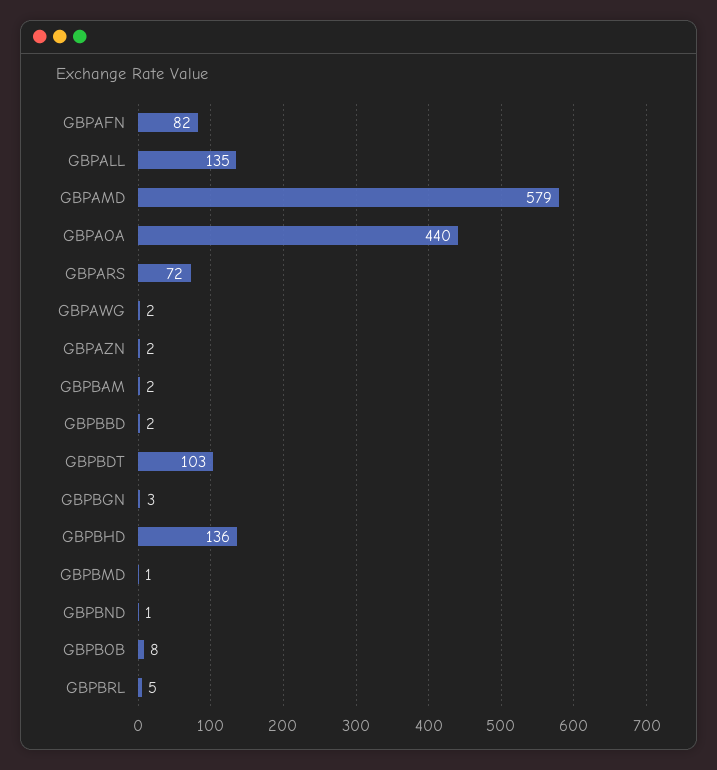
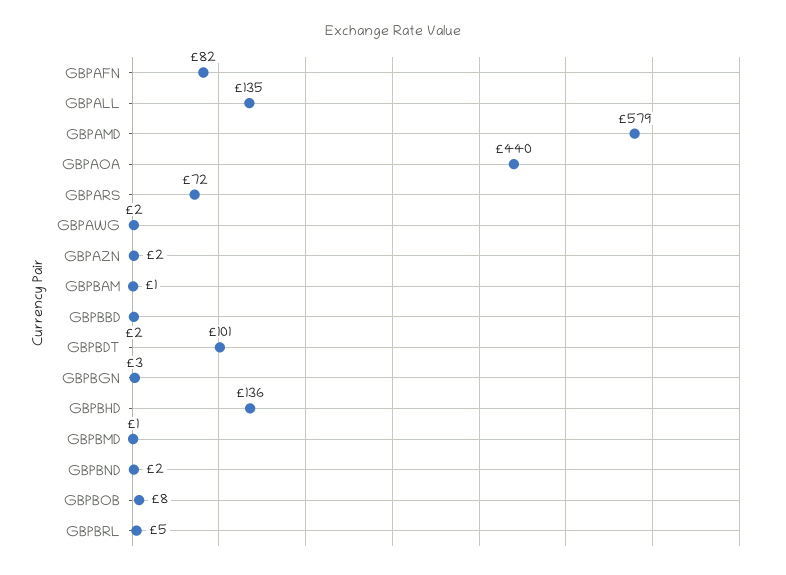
  {
    "GBPAFN": 82,
    "GBPALL": 135,
    "GBPAMD": 579,
    "GBPAOA": 440,
    "GBPARS": 72,
    "GBPAWG": 2,
    "GBPAZN": 2,
-   "GBPBAM": 2,
+   "GBPBAM": 1,
    "GBPBBD": 2,
-   "GBPBDT": 103,
+   "GBPBDT": 101,
    "GBPBGN": 3,
    "GBPBHD": 136,
    "GBPBMD": 1,
-   "GBPBND": 1,
+   "GBPBND": 2,
    "GBPBOB": 8,
    "GBPBRL": 5
  }

